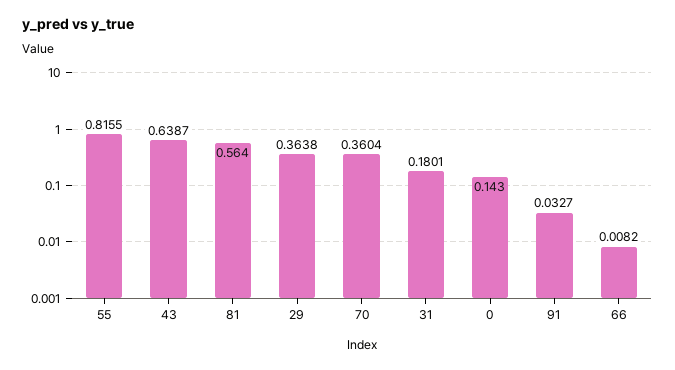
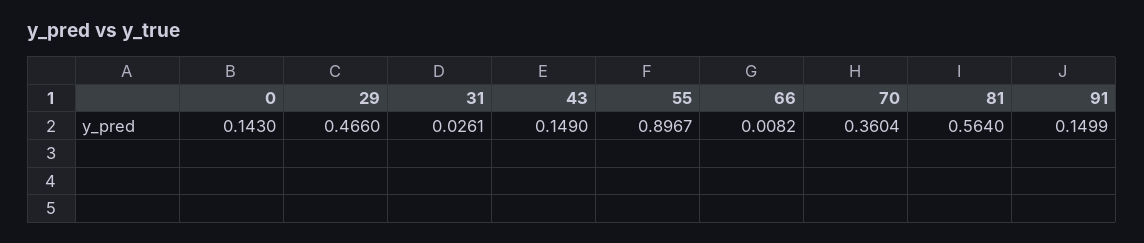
  {
-   "55": 0.8155,
+   "55": 0.8967,
-   "43": 0.6387,
+   "43": 0.149,
    "81": 0.564,
-   "29": 0.3638,
+   "29": 0.466,
    "70": 0.3604,
-   "31": 0.1801,
+   "31": 0.0261,
    "0": 0.143,
-   "91": 0.0327,
+   "91": 0.1499,
    "66": 0.0082
  }

